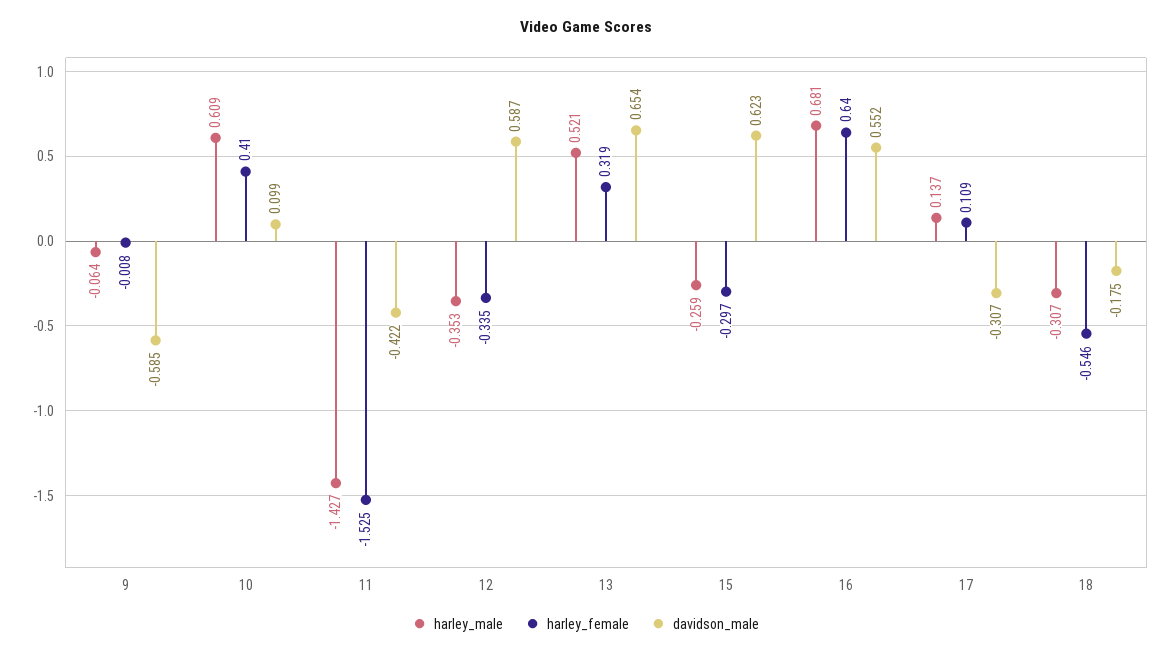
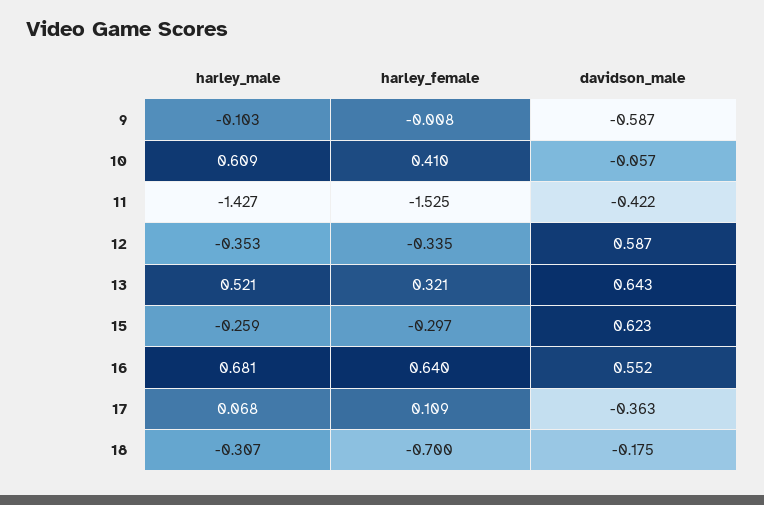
  {
    "harley_male": {
-     "9": -0.064,
+     "9": -0.103,
      "10": 0.609,
      "11": -1.427,
      "12": -0.353,
      "13": 0.521,
      "15": -0.259,
      "16": 0.681,
-     "17": 0.137,
+     "17": 0.068,
      "18": -0.307
    },
    "harley_female": {
      "9": -0.008,
      "10": 0.41,
      "11": -1.525,
      "12": -0.335,
-     "13": 0.319,
+     "13": 0.321,
      "15": -0.297,
      "16": 0.64,
      "17": 0.109,
-     "18": -0.546
+     "18": -0.7
    },
    "davidson_male": {
-     "9": -0.585,
+     "9": -0.587,
-     "10": 0.099,
+     "10": -0.057,
      "11": -0.422,
      "12": 0.587,
-     "13": 0.654,
+     "13": 0.643,
      "15": 0.623,
      "16": 0.552,
-     "17": -0.307,
+     "17": -0.363,
      "18": -0.175
    }
  }

